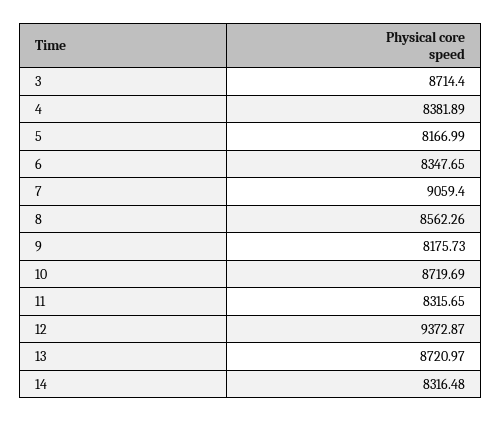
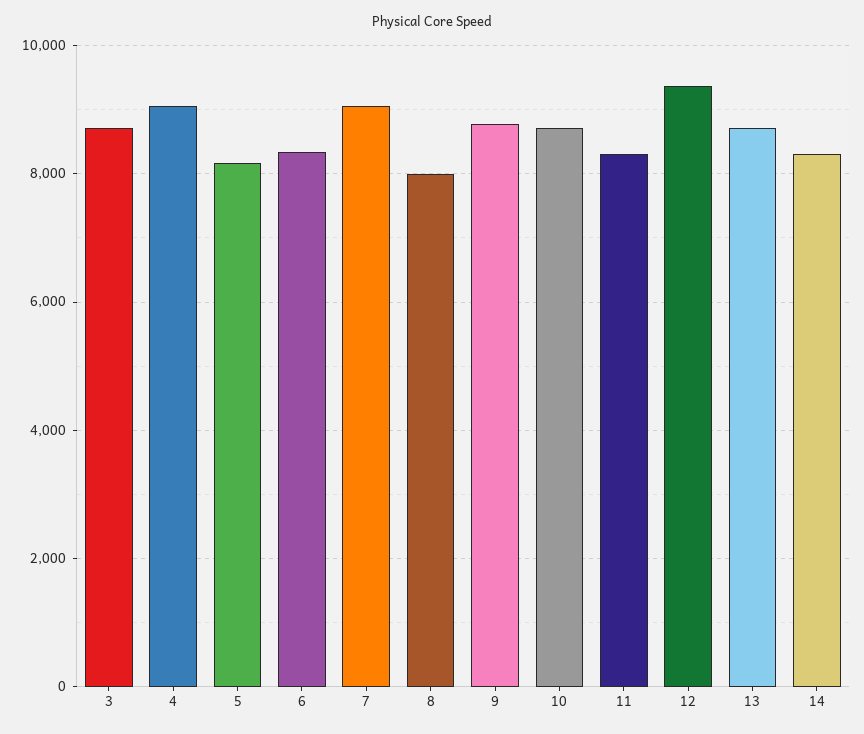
  {
    "3": 8714.4,
-   "4": 8381.89,
+   "4": 9000,
    "5": 8166.99,
    "6": 8347.65,
    "7": 9059.4,
-   "8": 8562.26,
+   "8": 8000,
-   "9": 8175.73,
+   "9": 8800,
    "10": 8719.69,
    "11": 8315.65,
    "12": 9372.87,
    "13": 8720.97,
    "14": 8316.48
  }

